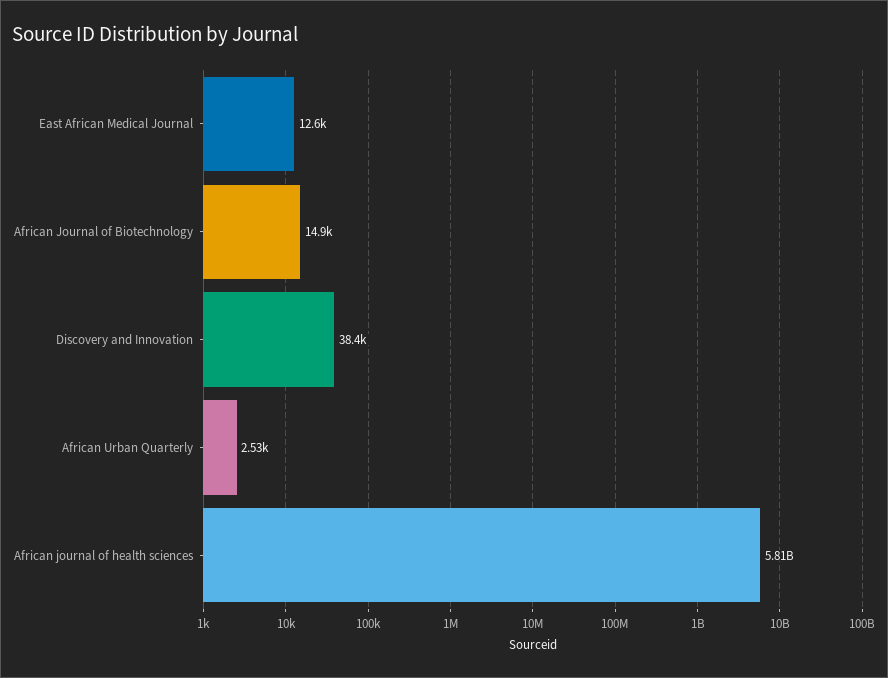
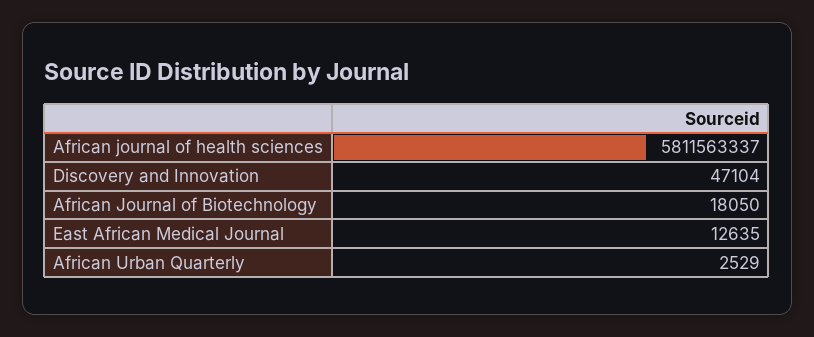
  {
    "East African Medical Journal": 12635,
-   "African Journal of Biotechnology": 14900,
+   "African Journal of Biotechnology": 18050,
-   "Discovery and Innovation": 38400,
+   "Discovery and Innovation": 47104,
    "African Urban Quarterly": 2529,
    "African journal of health sciences": 5811563337
  }

